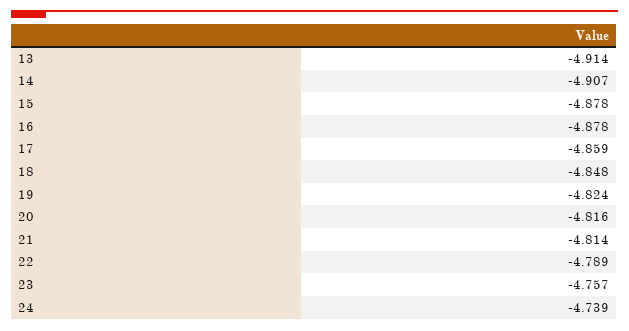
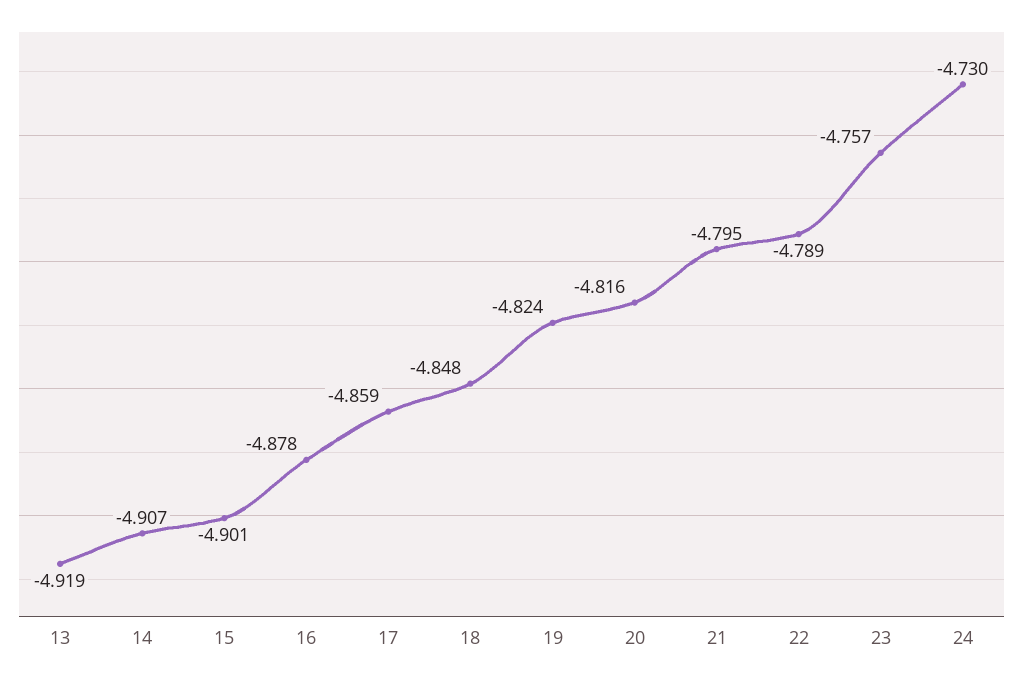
  {
-   "13": -4.914,
+   "13": -4.919,
    "14": -4.907,
-   "15": -4.878,
+   "15": -4.901,
    "16": -4.878,
    "17": -4.859,
    "18": -4.848,
    "19": -4.824,
    "20": -4.816,
-   "21": -4.814,
+   "21": -4.795,
    "22": -4.789,
    "23": -4.757,
-   "24": -4.739
+   "24": -4.73
  }

